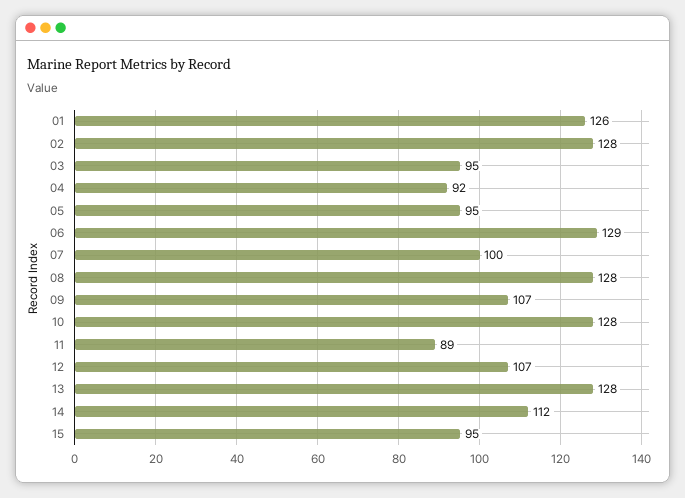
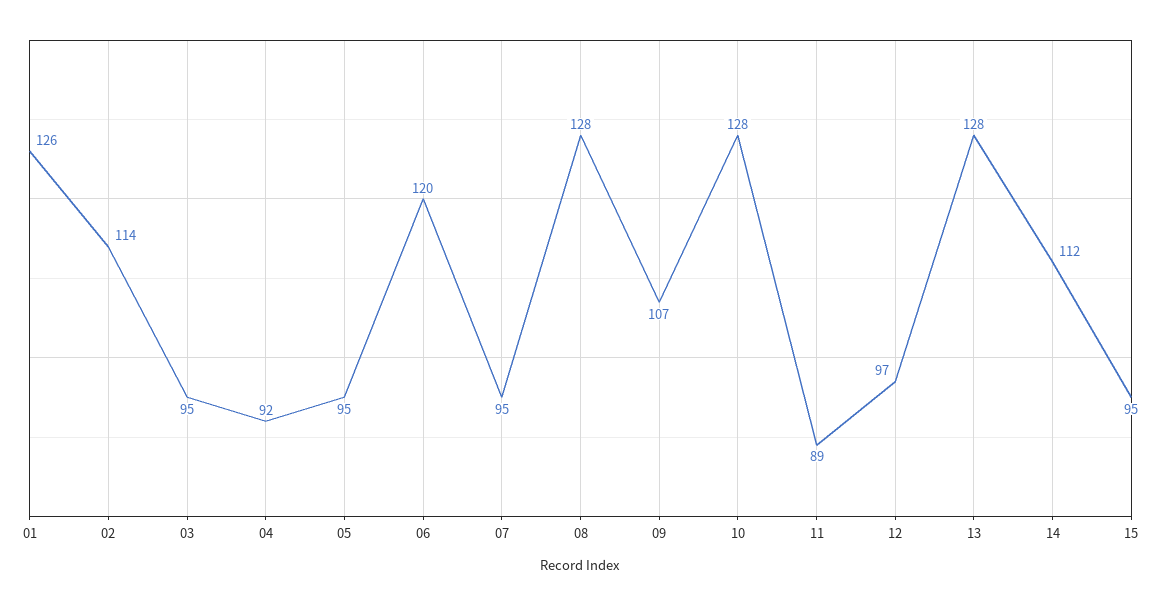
  {
    "01": 126,
-   "02": 128,
+   "02": 114,
    "03": 95,
    "04": 92,
    "05": 95,
-   "06": 129,
+   "06": 120,
-   "07": 100,
+   "07": 95,
    "08": 128,
    "09": 107,
    "10": 128,
    "11": 89,
-   "12": 107,
+   "12": 97,
    "13": 128,
    "14": 112,
    "15": 95
  }

